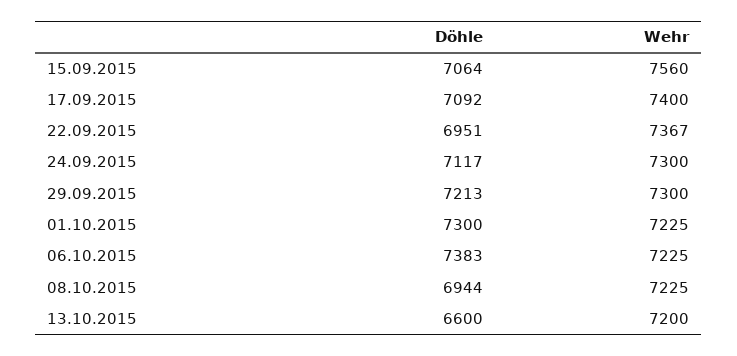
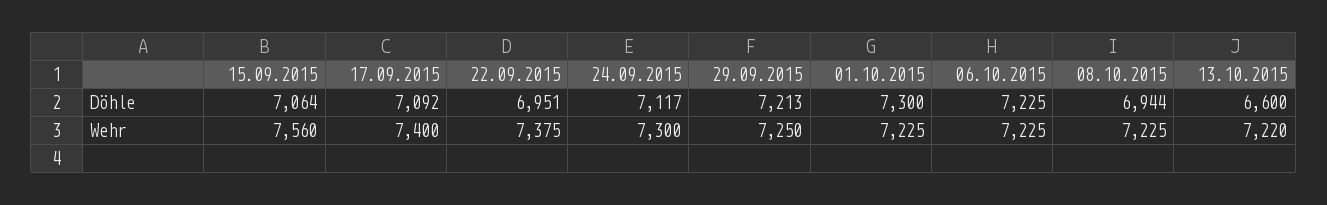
  {
    "Döhle": {
      "15.09.2015": 7064,
      "17.09.2015": 7092,
      "22.09.2015": 6951,
      "24.09.2015": 7117,
      "29.09.2015": 7213,
      "01.10.2015": 7300,
-     "06.10.2015": 7383,
+     "06.10.2015": 7225,
      "08.10.2015": 6944,
      "13.10.2015": 6600
    },
    "Wehr": {
      "15.09.2015": 7560,
      "17.09.2015": 7400,
-     "22.09.2015": 7367,
+     "22.09.2015": 7375,
      "24.09.2015": 7300,
-     "29.09.2015": 7300,
+     "29.09.2015": 7250,
      "01.10.2015": 7225,
      "06.10.2015": 7225,
      "08.10.2015": 7225,
-     "13.10.2015": 7200
+     "13.10.2015": 7220
    }
  }

